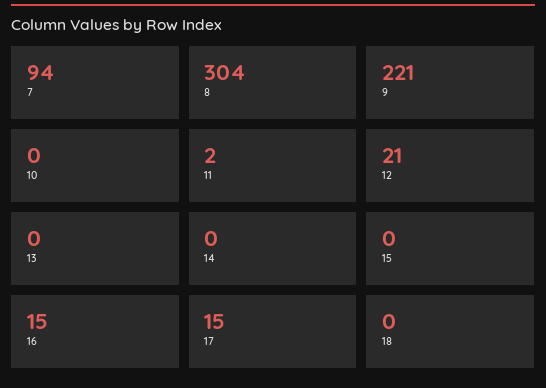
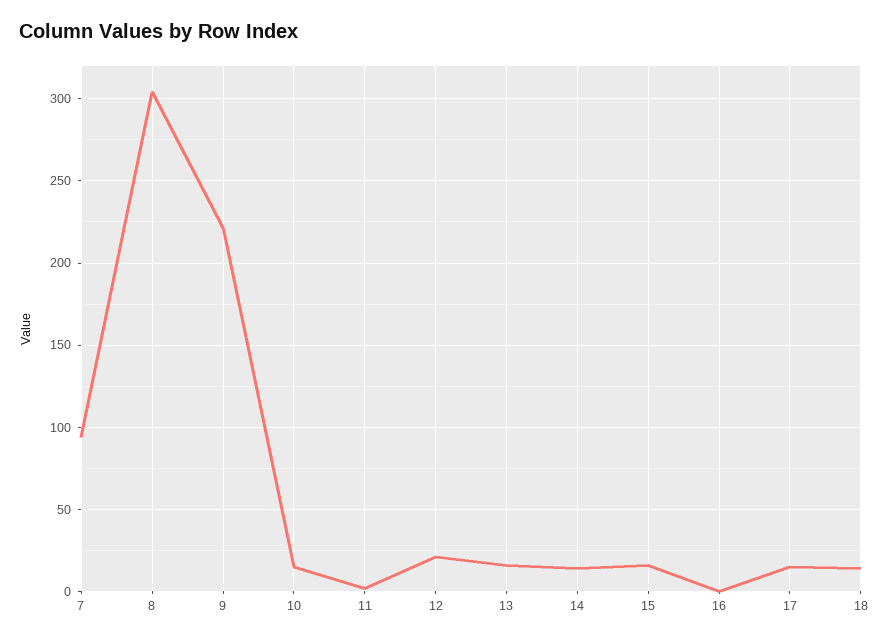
  {
    "7": 94,
    "8": 304,
    "9": 221,
-   "10": 0,
+   "10": 15,
    "11": 2,
    "12": 21,
-   "13": 0,
+   "13": 15,
-   "14": 0,
+   "14": 15,
-   "15": 0,
+   "15": 15,
-   "16": 15,
+   "16": 0,
    "17": 15,
-   "18": 0
+   "18": 15
  }

